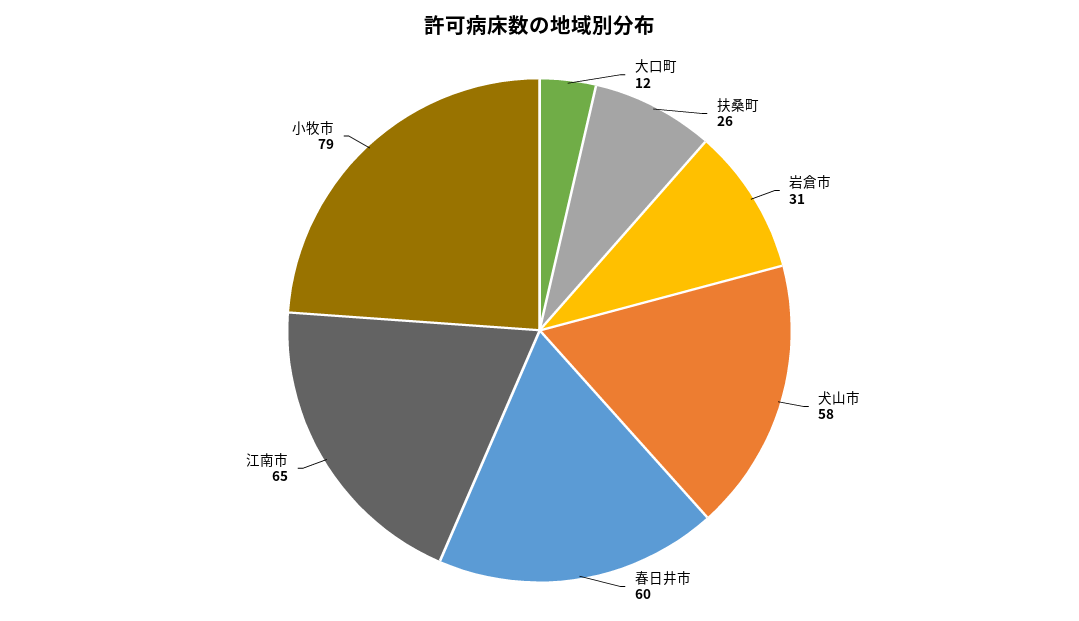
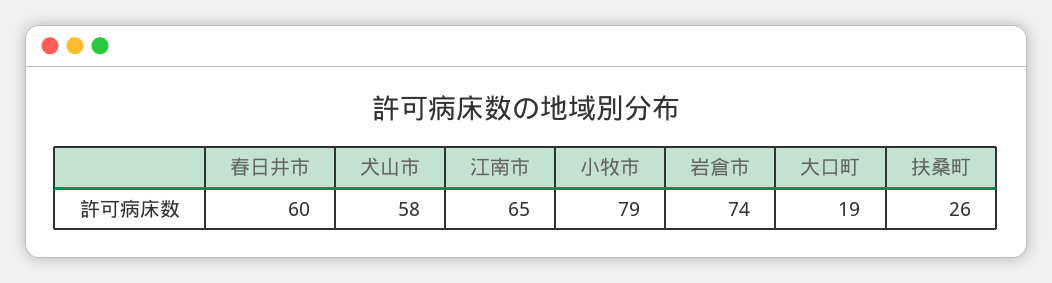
  {
-   "大口町": 12,
+   "大口町": 19,
    "扶桑町": 26,
-   "岩倉市": 31,
+   "岩倉市": 74,
    "犬山市": 58,
    "春日井市": 60,
    "江南市": 65,
    "小牧市": 79
  }

